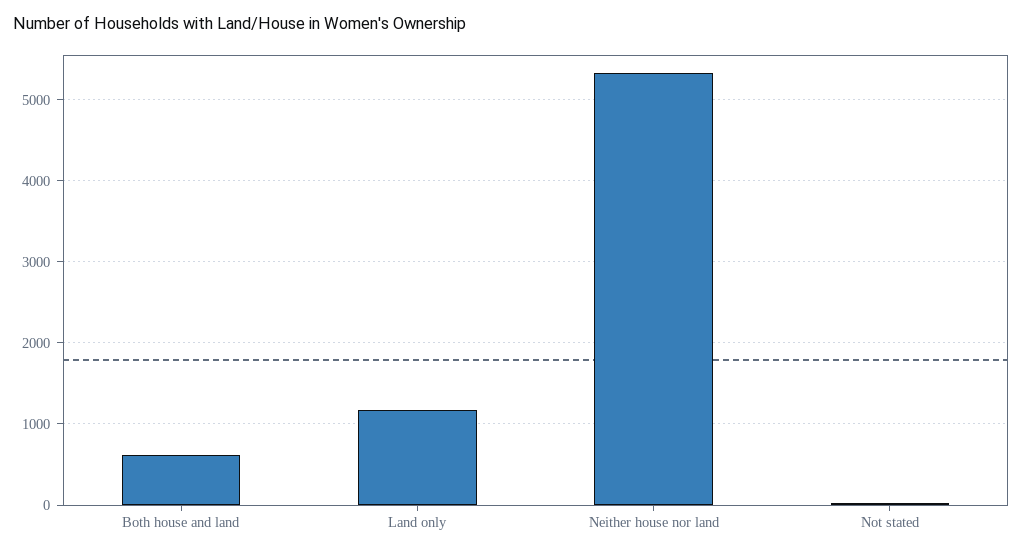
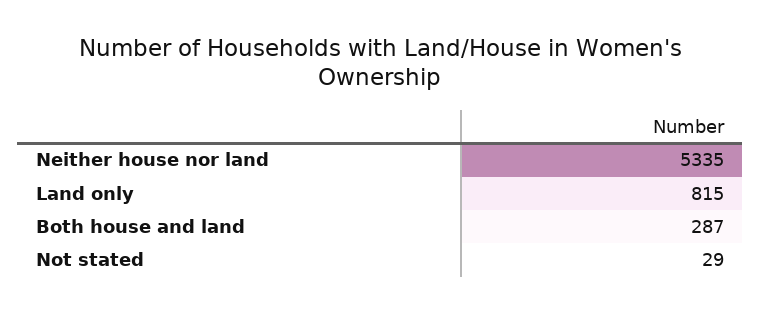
  {
-   "Both house and land": 600,
+   "Both house and land": 287,
-   "Land only": 1200,
+   "Land only": 815,
    "Neither house nor land": 5335,
    "Not stated": 29
  }

